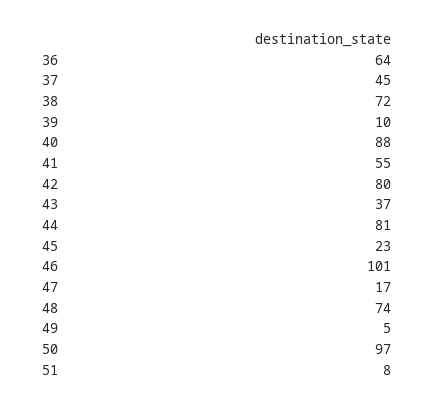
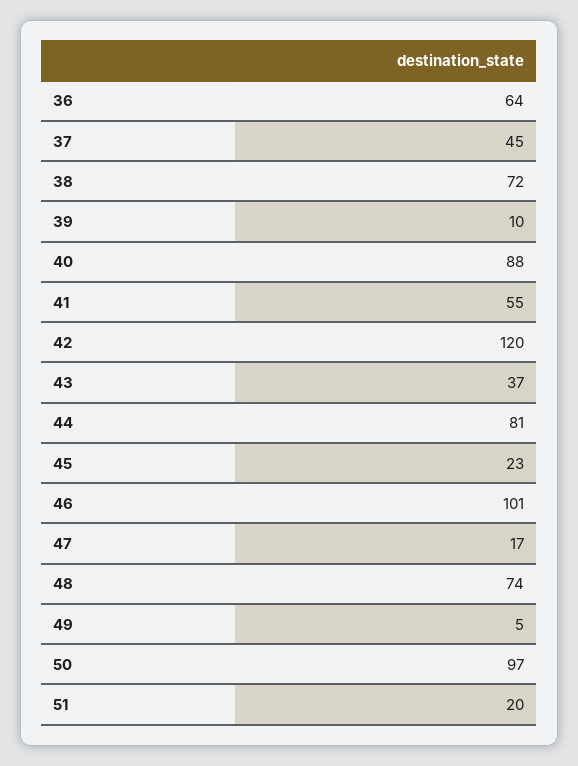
  {
    "36": 64,
    "37": 45,
    "38": 72,
    "39": 10,
    "40": 88,
    "41": 55,
-   "42": 80,
+   "42": 120,
    "43": 37,
    "44": 81,
    "45": 23,
    "46": 101,
    "47": 17,
    "48": 74,
    "49": 5,
    "50": 97,
-   "51": 8
+   "51": 20
  }

